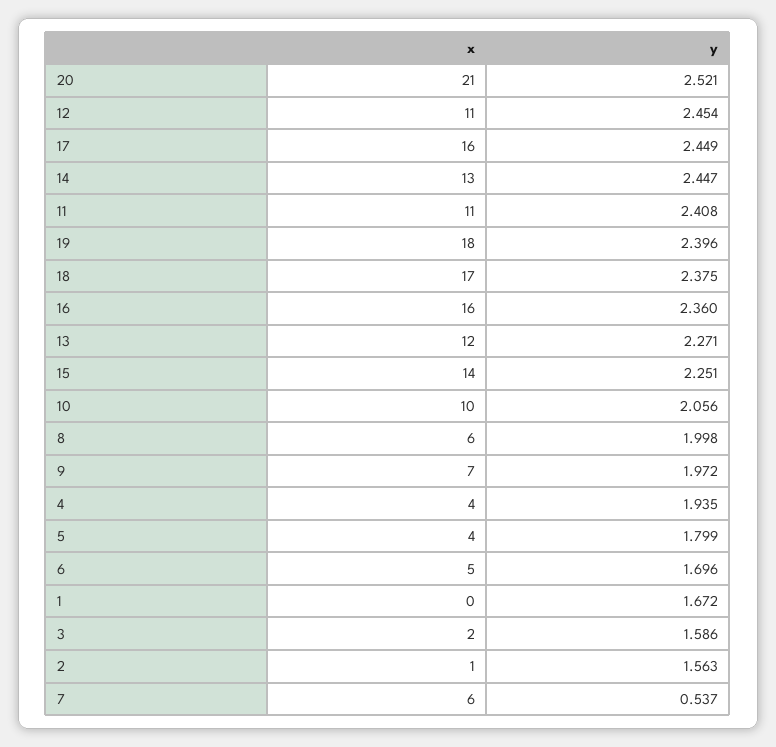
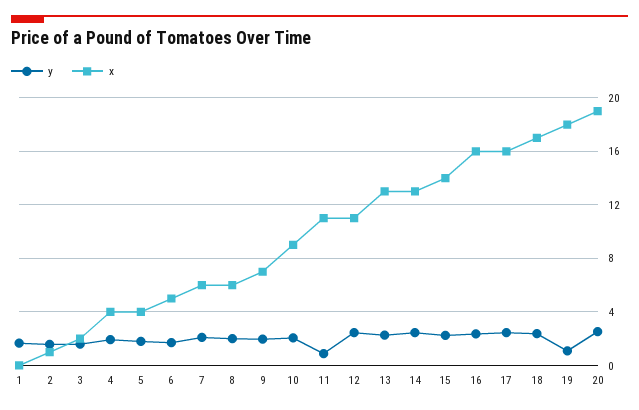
  {
    "x": {
-     "20": 21,
+     "20": 19,
      "12": 11,
      "17": 16,
      "14": 13,
      "11": 11,
      "19": 18,
      "18": 17,
      "16": 16,
-     "13": 12,
+     "13": 13,
      "15": 14,
-     "10": 10,
+     "10": 9,
      "8": 6,
      "9": 7,
      "4": 4,
      "5": 4,
      "6": 5,
      "1": 0,
      "3": 2,
      "2": 1,
      "7": 6
    },
    "y": {
      "20": 2.521,
      "12": 2.454,
      "17": 2.449,
      "14": 2.447,
-     "11": 2.408,
+     "11": 1,
-     "19": 2.396,
+     "19": 1,
      "18": 2.375,
      "16": 2.36,
      "13": 2.271,
      "15": 2.251,
      "10": 2.056,
      "8": 1.998,
      "9": 1.972,
      "4": 1.935,
      "5": 1.799,
      "6": 1.696,
      "1": 1.672,
      "3": 1.586,
      "2": 1.563,
-     "7": 0.537
+     "7": 2
    }
  }

